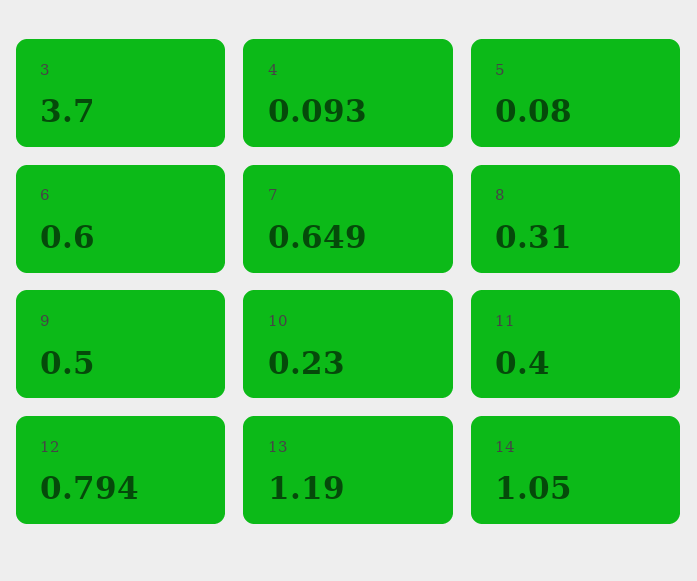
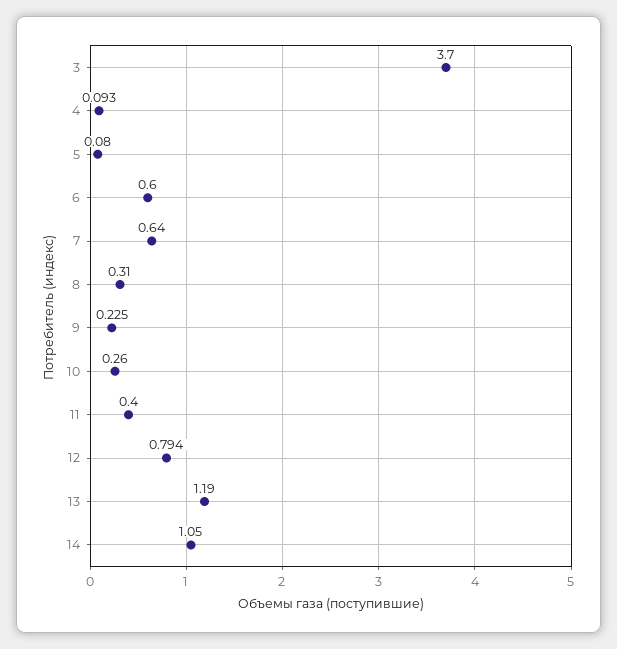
  {
    "3": 3.7,
    "4": 0.093,
    "5": 0.08,
    "6": 0.6,
-   "7": 0.649,
+   "7": 0.64,
    "8": 0.31,
-   "9": 0.5,
+   "9": 0.225,
-   "10": 0.23,
+   "10": 0.26,
    "11": 0.4,
    "12": 0.794,
    "13": 1.19,
    "14": 1.05
  }

